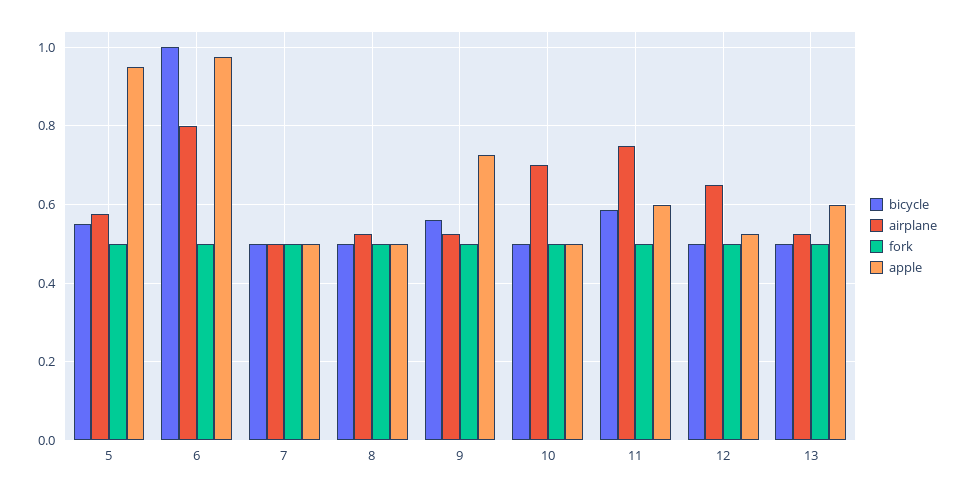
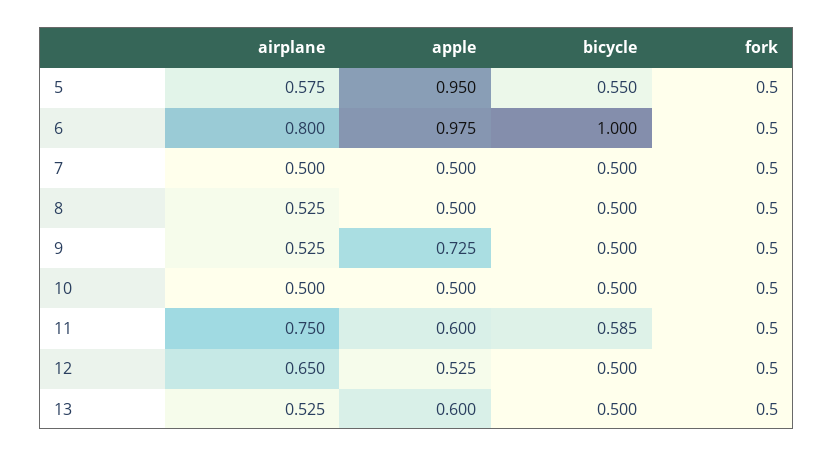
  {
    "bicycle": {
      "5": 0.55,
      "6": 1,
      "7": 0.5,
      "8": 0.5,
-     "9": 0.56,
+     "9": 0.5,
      "10": 0.5,
      "11": 0.585,
      "12": 0.5,
      "13": 0.5
    },
    "airplane": {
      "5": 0.575,
      "6": 0.8,
      "7": 0.5,
      "8": 0.525,
      "9": 0.525,
-     "10": 0.7,
+     "10": 0.5,
      "11": 0.75,
      "12": 0.65,
      "13": 0.525
    },
    "fork": {
      "5": 0.5,
      "6": 0.5,
      "7": 0.5,
      "8": 0.5,
      "9": 0.5,
      "10": 0.5,
      "11": 0.5,
      "12": 0.5,
      "13": 0.5
    },
    "apple": {
      "5": 0.95,
      "6": 0.975,
      "7": 0.5,
      "8": 0.5,
      "9": 0.725,
      "10": 0.5,
      "11": 0.6,
      "12": 0.525,
      "13": 0.6
    }
  }

